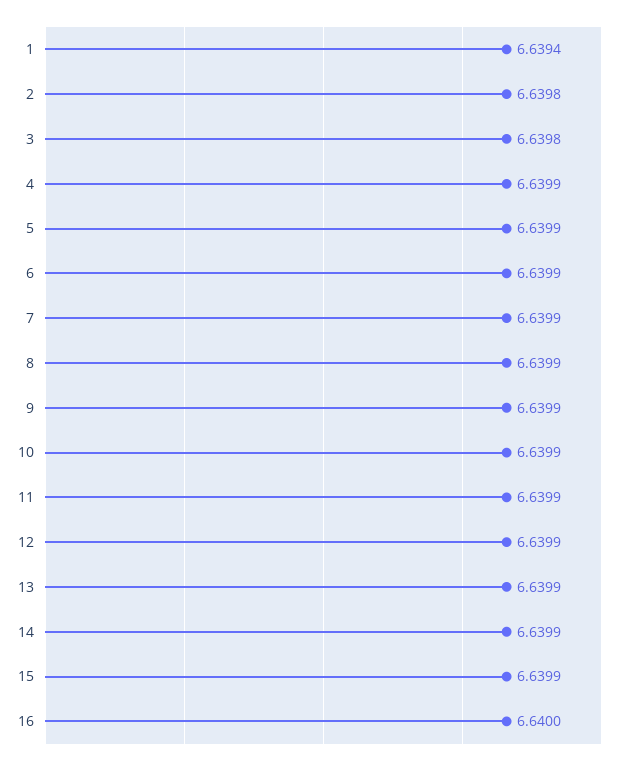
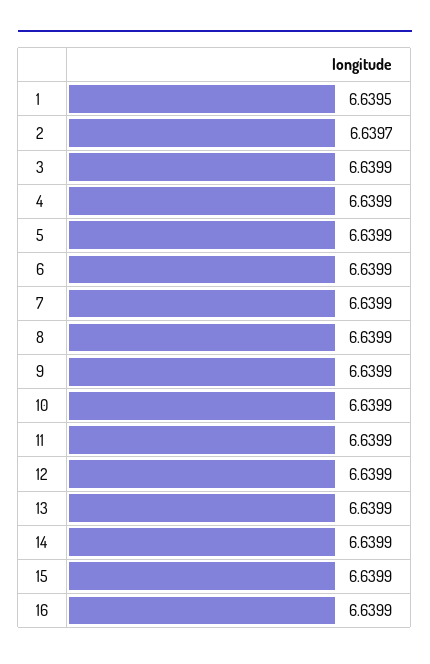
  {
-   "1": 6.6394,
+   "1": 6.6395,
-   "2": 6.6398,
+   "2": 6.6397,
-   "3": 6.6398,
+   "3": 6.6399,
    "4": 6.6399,
    "5": 6.6399,
    "6": 6.6399,
    "7": 6.6399,
    "8": 6.6399,
    "9": 6.6399,
    "10": 6.6399,
    "11": 6.6399,
    "12": 6.6399,
    "13": 6.6399,
    "14": 6.6399,
    "15": 6.6399,
-   "16": 6.64
+   "16": 6.6399
  }

